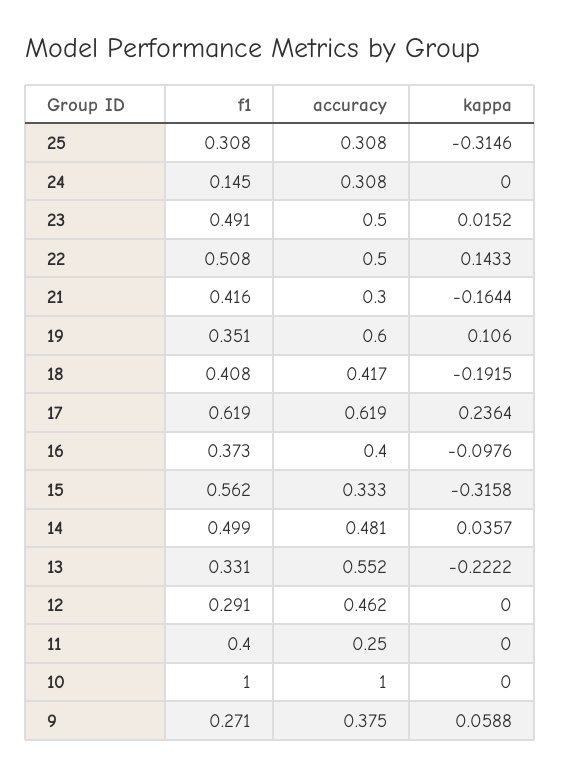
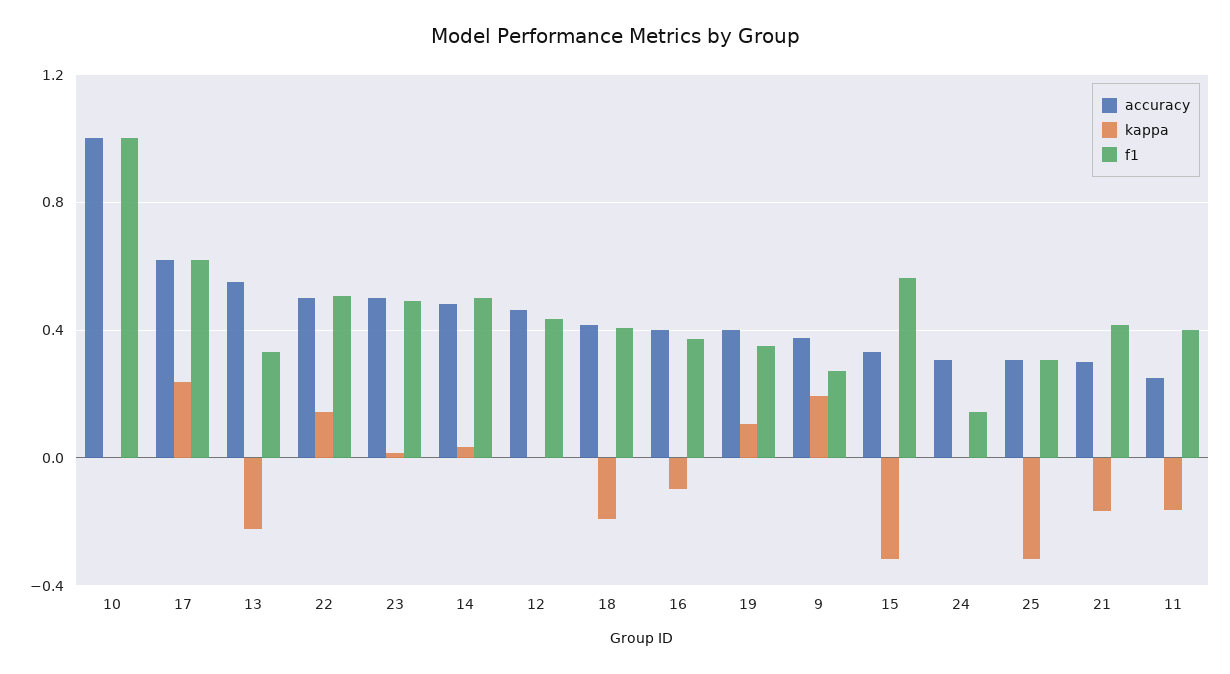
  {
    "f1": {
      "25": 0.308,
      "24": 0.145,
      "23": 0.491,
      "22": 0.508,
      "21": 0.416,
      "19": 0.351,
      "18": 0.408,
      "17": 0.619,
      "16": 0.373,
      "15": 0.562,
      "14": 0.499,
      "13": 0.331,
-     "12": 0.291,
+     "12": 0.45,
      "11": 0.4,
      "10": 1,
      "9": 0.271
    },
    "accuracy": {
      "25": 0.308,
      "24": 0.308,
      "23": 0.5,
      "22": 0.5,
      "21": 0.3,
-     "19": 0.6,
+     "19": 0.4,
      "18": 0.417,
      "17": 0.619,
      "16": 0.4,
      "15": 0.333,
      "14": 0.481,
      "13": 0.552,
      "12": 0.462,
      "11": 0.25,
      "10": 1,
      "9": 0.375
    },
    "kappa": {
      "25": -0.3146,
      "24": 0,
      "23": 0.0152,
      "22": 0.1433,
      "21": -0.1644,
      "19": 0.106,
      "18": -0.1915,
      "17": 0.2364,
      "16": -0.0976,
      "15": -0.3158,
      "14": 0.0357,
      "13": -0.2222,
      "12": 0,
-     "11": 0,
+     "11": -0.15,
      "10": 0,
-     "9": 0.0588
+     "9": 0.2
    }
  }

